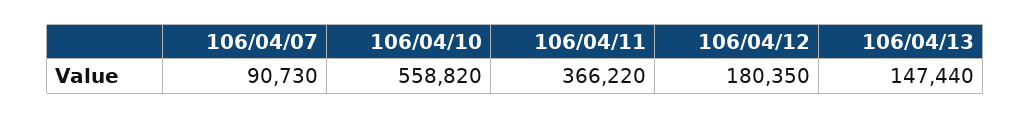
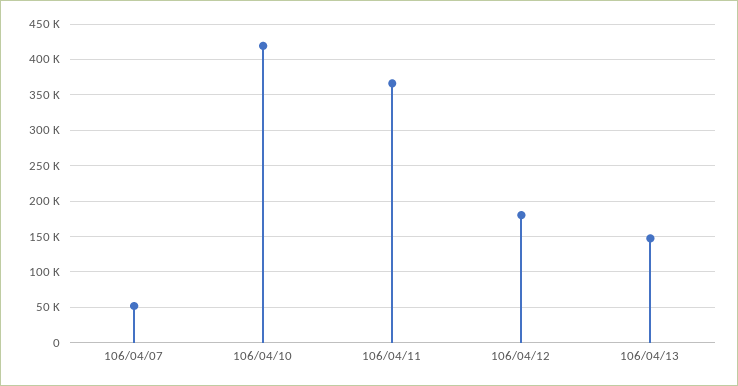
  {
-   "106/04/07": 90730,
+   "106/04/07": 50000,
-   "106/04/10": 558820,
+   "106/04/10": 420000,
    "106/04/11": 366220,
    "106/04/12": 180350,
    "106/04/13": 147440
  }

